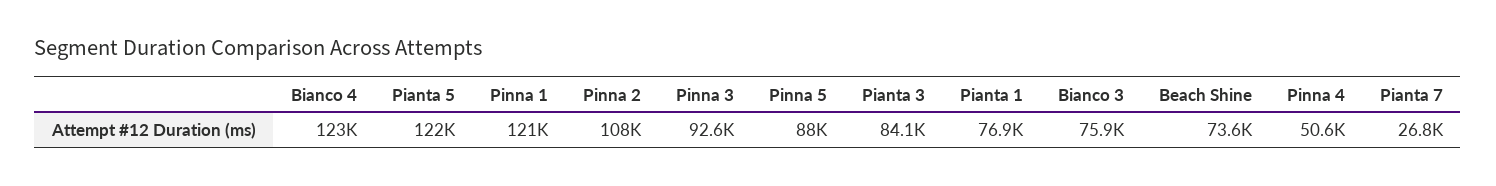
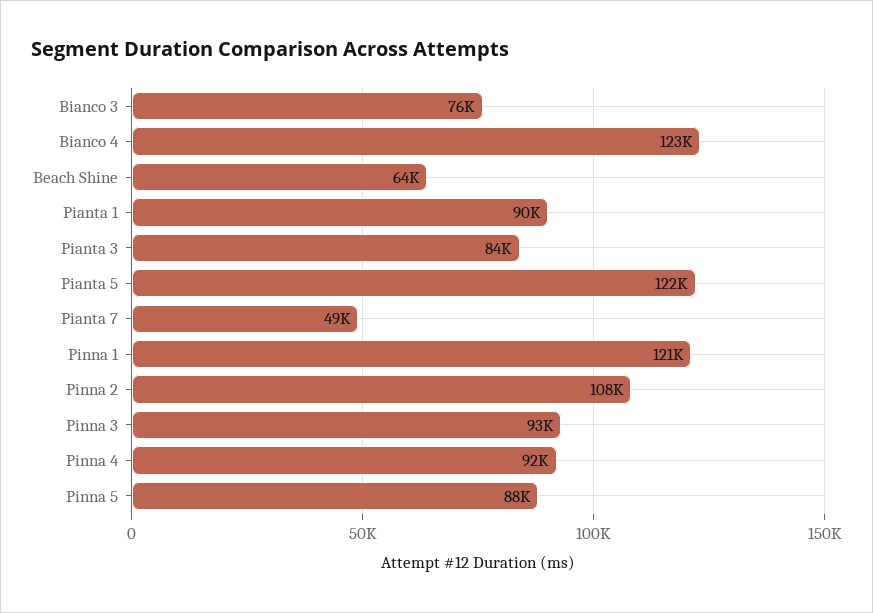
  {
    "Bianco 4": 123000,
    "Pianta 5": 122000,
    "Pinna 1": 121000,
    "Pinna 2": 108000,
    "Pinna 3": 92600,
    "Pinna 5": 88000,
    "Pianta 3": 84100,
-   "Pianta 1": 76900,
+   "Pianta 1": 90000,
    "Bianco 3": 75900,
-   "Beach Shine": 73600,
+   "Beach Shine": 64000,
-   "Pinna 4": 50600,
+   "Pinna 4": 92000,
-   "Pianta 7": 26800
+   "Pianta 7": 49000
  }

